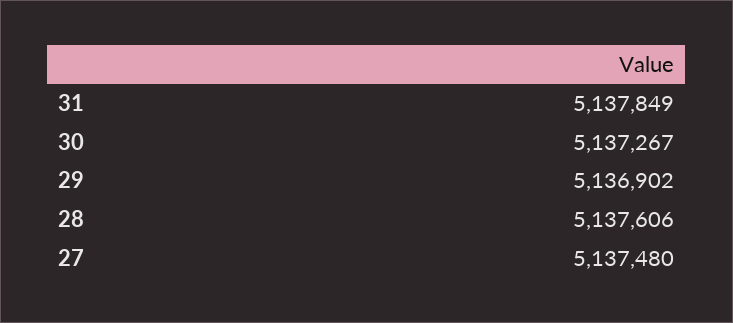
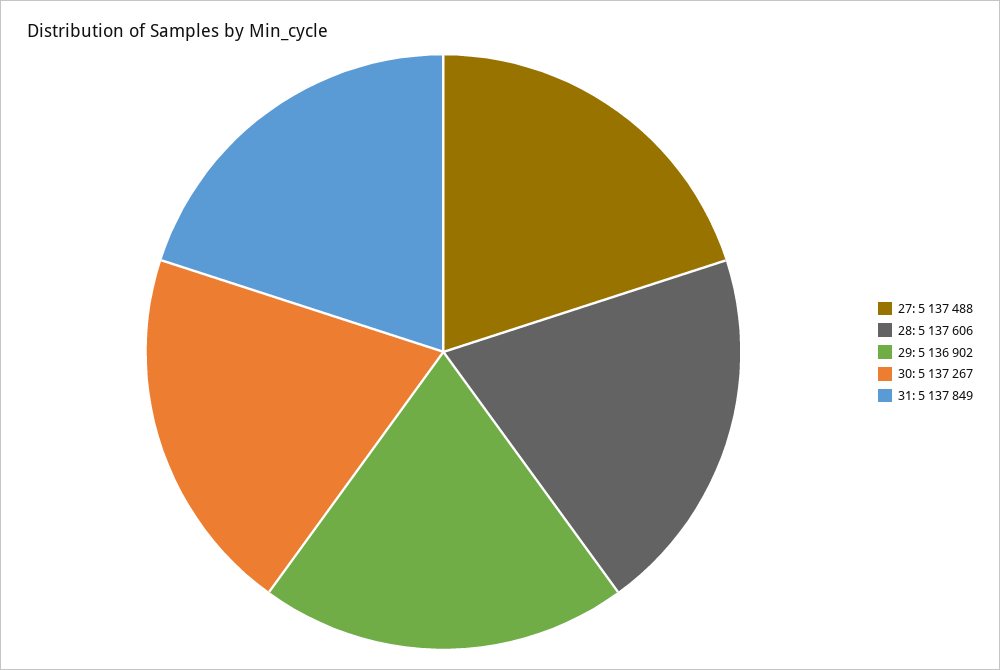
  {
    "31": 5137849,
    "30": 5137267,
    "29": 5136902,
    "28": 5137606,
-   "27": 5137480
+   "27": 5137488
  }

